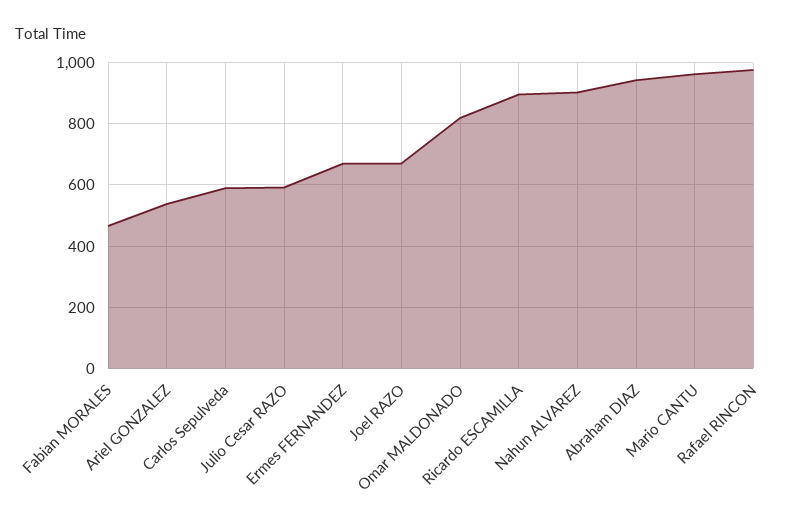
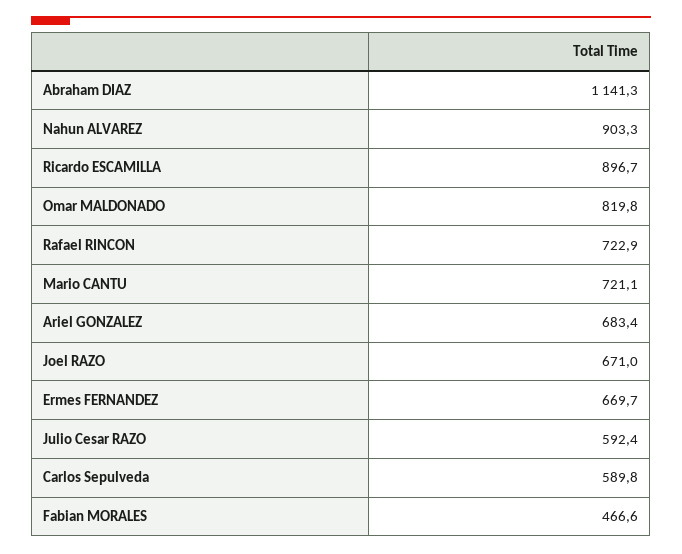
  {
    "Fabian MORALES": 466.6,
-   "Ariel GONZALEZ": 540,
+   "Ariel GONZALEZ": 683.4,
    "Carlos Sepulveda": 589.8,
    "Julio Cesar RAZO": 592.4,
    "Ermes FERNANDEZ": 669.7,
    "Joel RAZO": 671,
    "Omar MALDONADO": 819.8,
    "Ricardo ESCAMILLA": 896.7,
    "Nahun ALVAREZ": 903.3,
-   "Abraham DIAZ": 940,
+   "Abraham DIAZ": 1141.3,
-   "Mario CANTU": 960,
+   "Mario CANTU": 721.1,
-   "Rafael RINCON": 980
+   "Rafael RINCON": 722.9
  }

